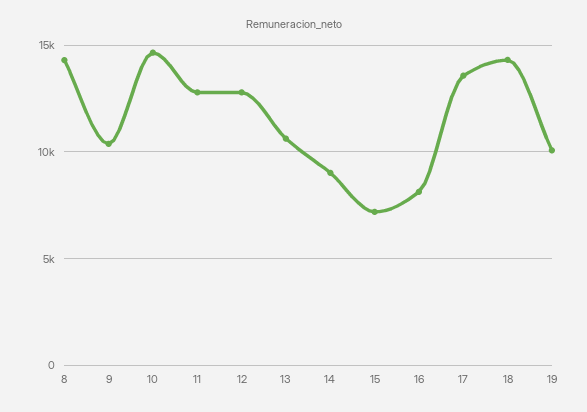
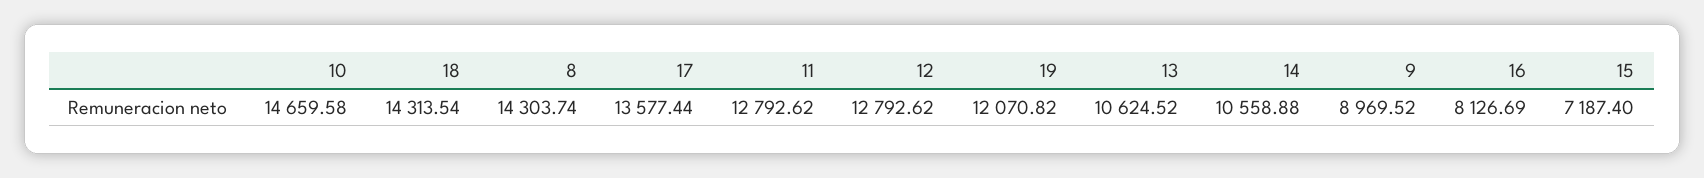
  {
    "8": 14303.74,
-   "9": 10500,
+   "9": 8969.52,
    "10": 14659.58,
    "11": 12792.62,
    "12": 12792.62,
    "13": 10624.52,
-   "14": 9000,
+   "14": 10558.88,
    "15": 7187.4,
    "16": 8126.69,
    "17": 13577.44,
    "18": 14313.54,
-   "19": 10000
+   "19": 12070.82
  }

